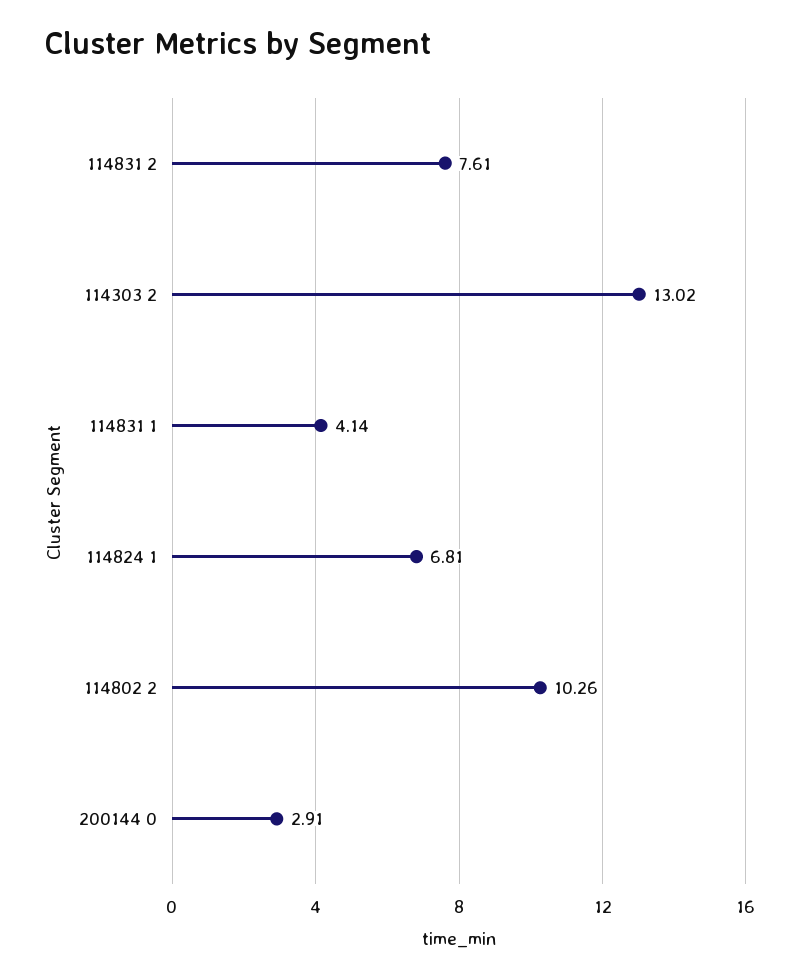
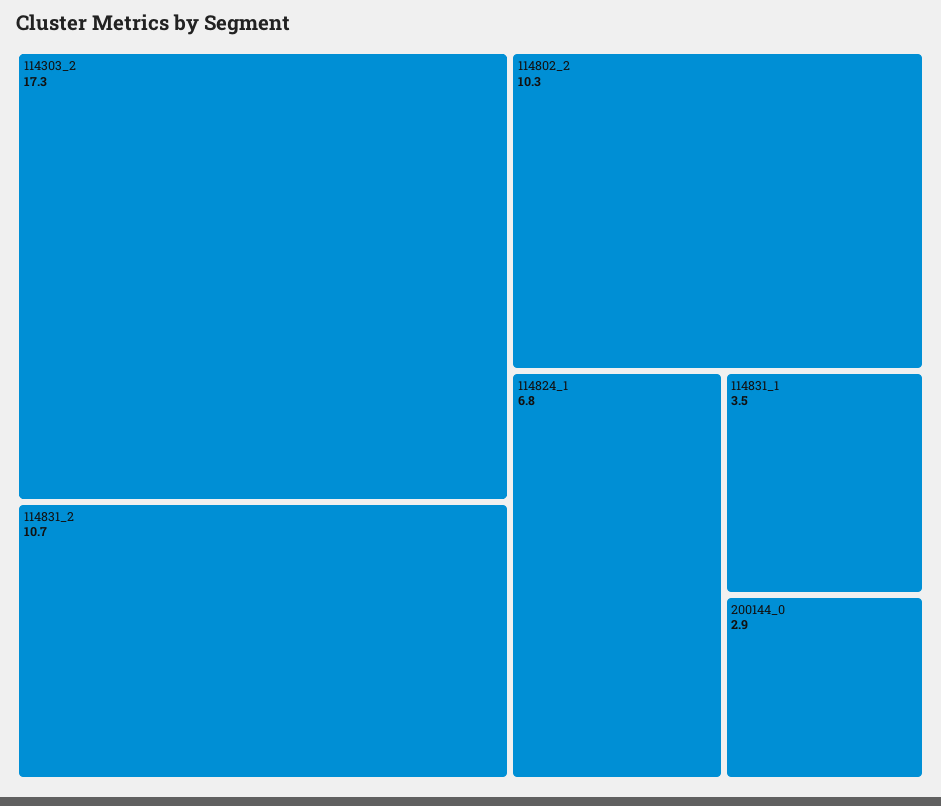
  {
-   "114831 2": 7.61,
+   "114831 2": 10.7,
-   "114303 2": 13.02,
+   "114303 2": 17.3,
-   "114831 1": 4.14,
+   "114831 1": 3.5,
    "114824 1": 6.81,
    "114802 2": 10.26,
    "200144 0": 2.91
  }

